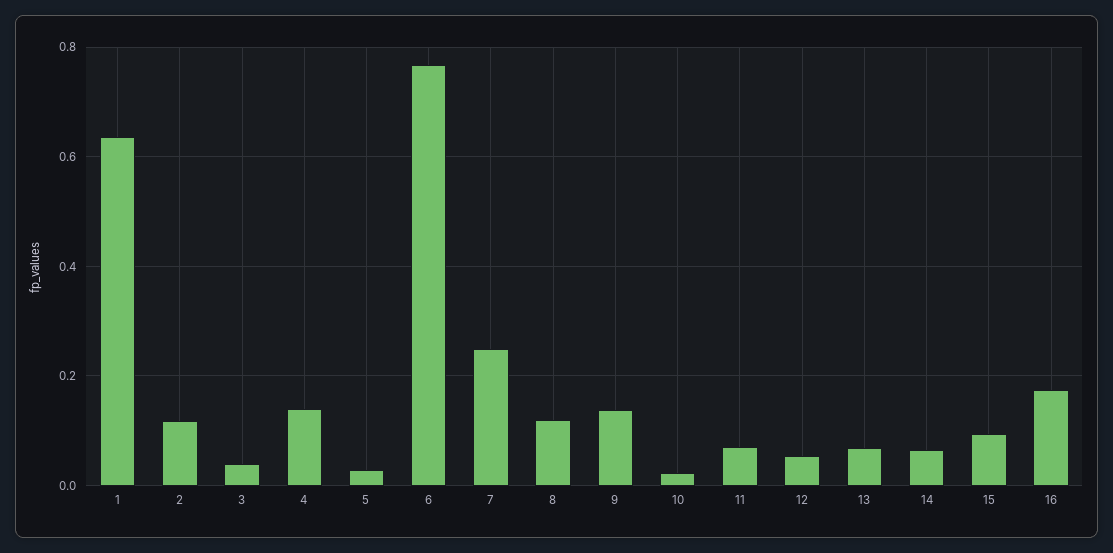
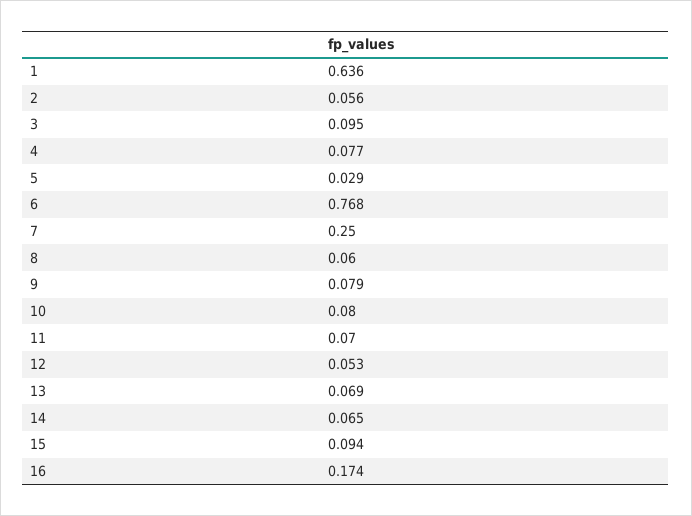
  {
    "1": 0.636,
-   "2": 0.12,
+   "2": 0.056,
-   "3": 0.04,
+   "3": 0.095,
-   "4": 0.14,
+   "4": 0.077,
    "5": 0.029,
    "6": 0.768,
    "7": 0.25,
-   "8": 0.12,
+   "8": 0.06,
-   "9": 0.14,
+   "9": 0.079,
-   "10": 0.02,
+   "10": 0.08,
    "11": 0.07,
    "12": 0.053,
    "13": 0.069,
    "14": 0.065,
    "15": 0.094,
    "16": 0.174
  }

